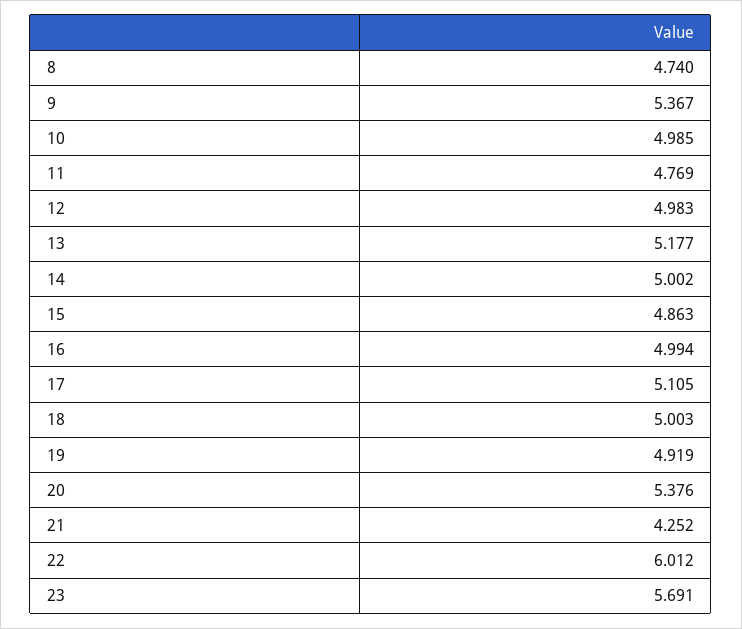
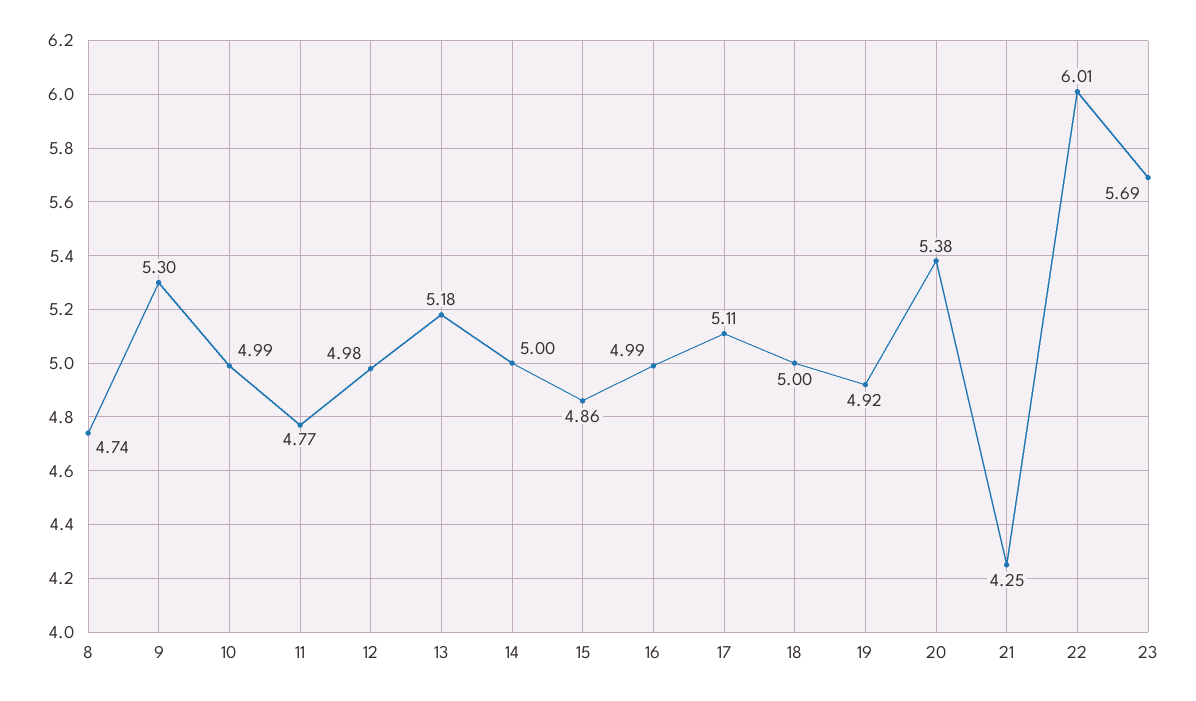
  {
    "8": 4.74,
-   "9": 5.367,
+   "9": 5.3,
    "10": 4.985,
    "11": 4.769,
    "12": 4.983,
    "13": 5.177,
    "14": 5.002,
    "15": 4.863,
    "16": 4.994,
    "17": 5.105,
    "18": 5.003,
    "19": 4.919,
    "20": 5.376,
    "21": 4.252,
    "22": 6.012,
    "23": 5.691
  }

